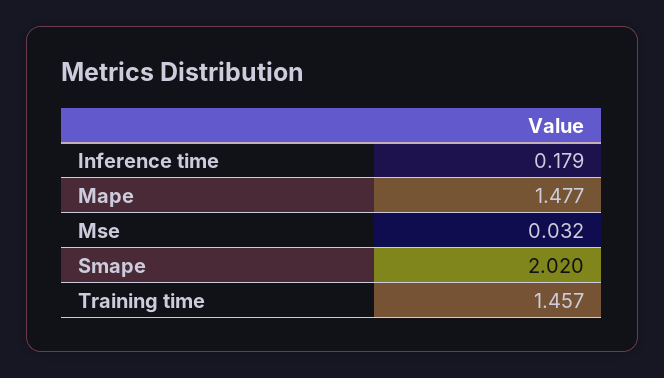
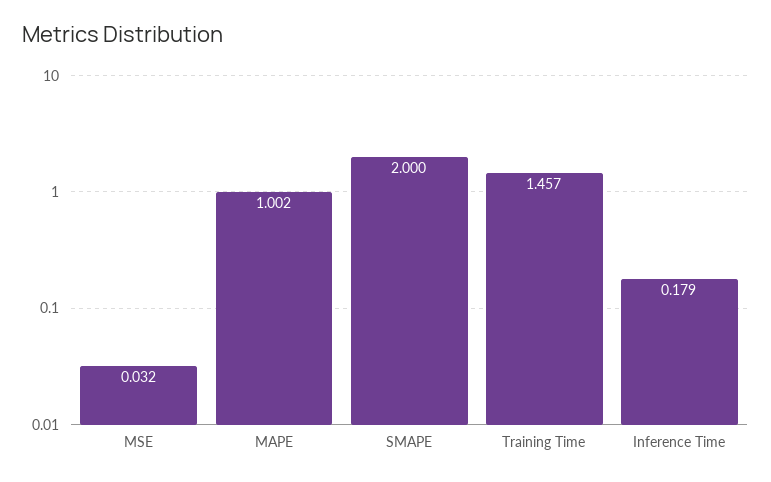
  {
    "Inference time": 0.179,
-   "Mape": 1.477,
+   "Mape": 1.002,
    "Mse": 0.032,
-   "Smape": 2.02,
+   "Smape": 2,
    "Training time": 1.457
  }

